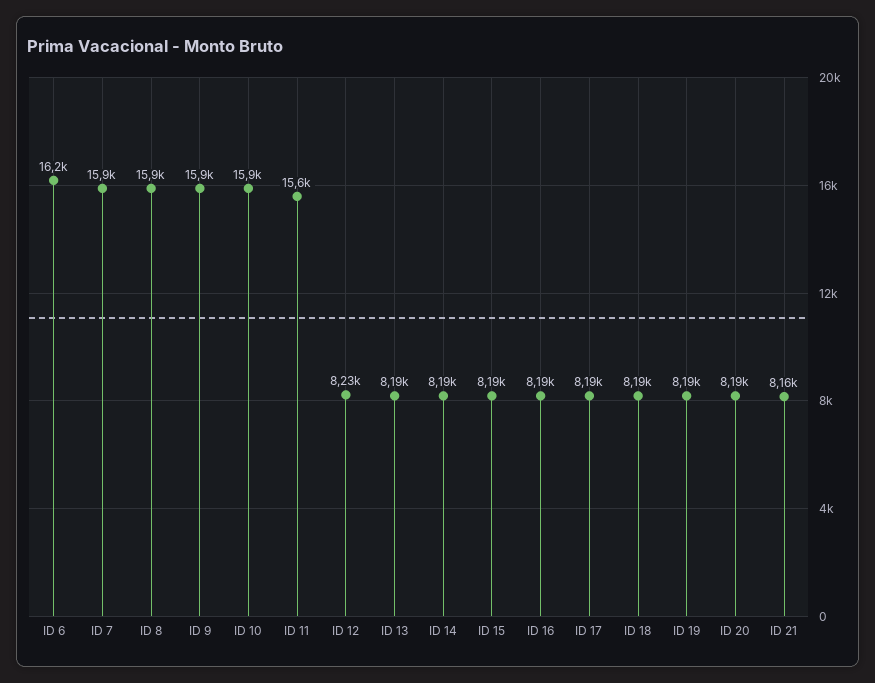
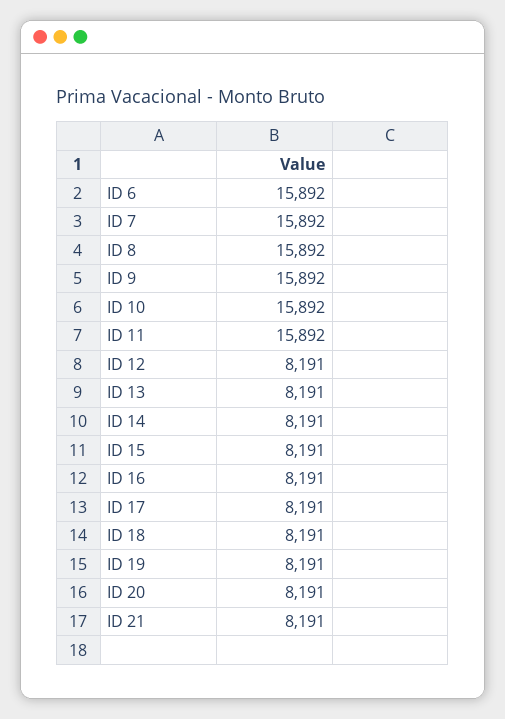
  {
-   "ID 6": 16200,
+   "ID 6": 15892,
    "ID 7": 15892,
    "ID 8": 15892,
    "ID 9": 15892,
    "ID 10": 15892,
-   "ID 11": 15600,
+   "ID 11": 15892,
-   "ID 12": 8230,
+   "ID 12": 8191,
    "ID 13": 8191,
    "ID 14": 8191,
    "ID 15": 8191,
    "ID 16": 8191,
    "ID 17": 8191,
    "ID 18": 8191,
    "ID 19": 8191,
    "ID 20": 8191,
-   "ID 21": 8160
+   "ID 21": 8191
  }

